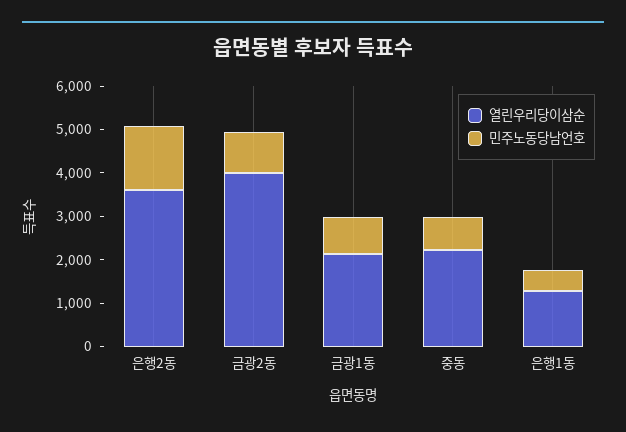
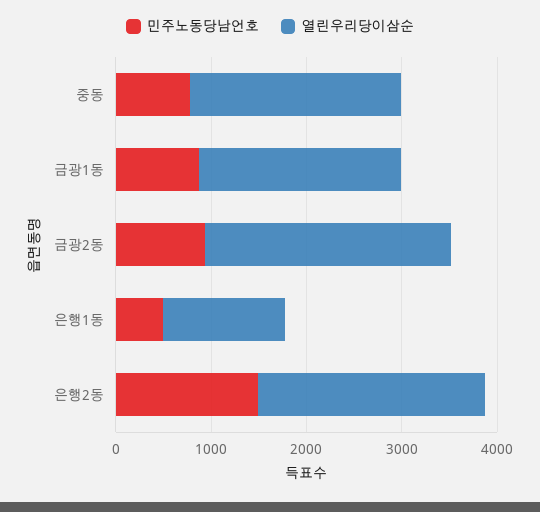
  {
    "열린우리당이삼순": {
-     "은행2동": 3600,
+     "은행2동": 2400,
-     "금광2동": 4000,
+     "금광2동": 2600,
      "금광1동": 2200,
      "중동": 2200,
      "은행1동": 1200
    },
    "민주노동당남언호": {
      "은행2동": 1400,
      "금광2동": 1000,
      "금광1동": 800,
      "중동": 800,
      "은행1동": 400
    }
  }

